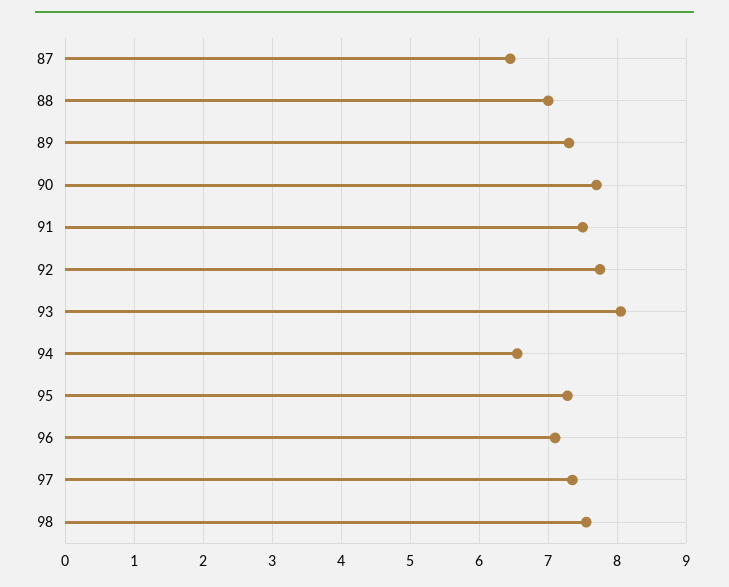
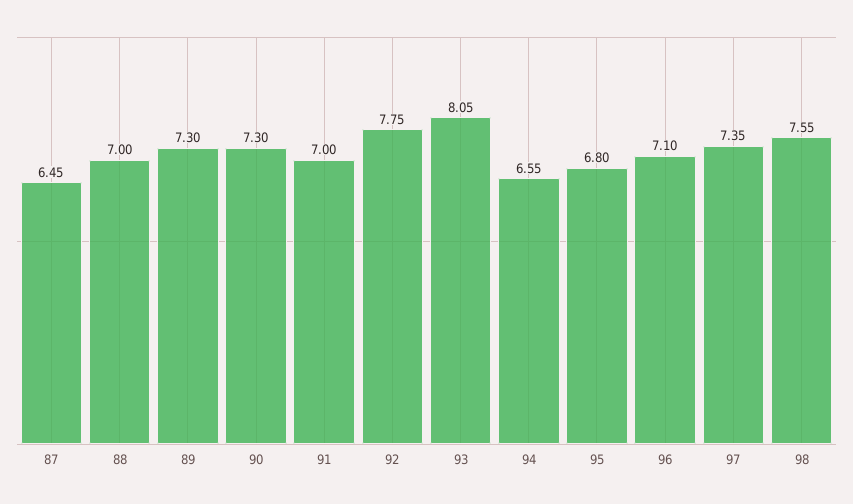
  {
    "87": 6.45,
    "88": 7,
    "89": 7.3,
-   "90": 7.7,
+   "90": 7.3,
-   "91": 7.5,
+   "91": 7,
    "92": 7.75,
    "93": 8.05,
    "94": 6.55,
-   "95": 7.3,
+   "95": 6.8,
    "96": 7.1,
    "97": 7.35,
    "98": 7.55
  }

